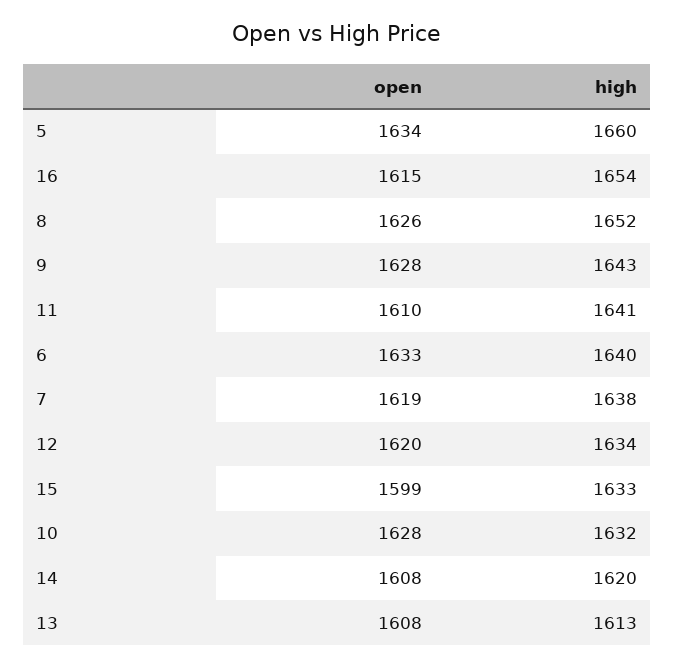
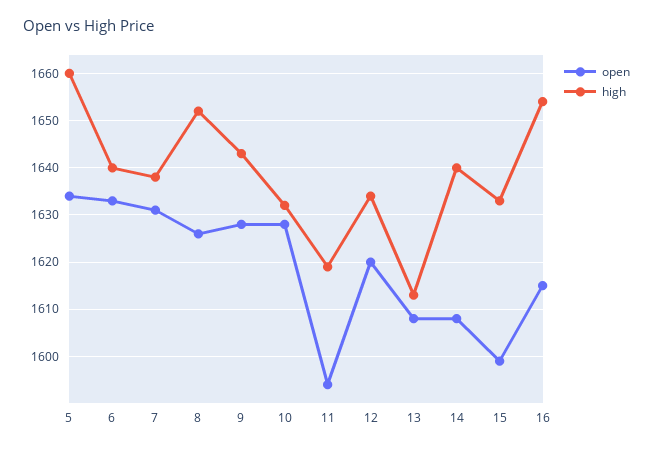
  {
    "open": {
      "5": 1634,
      "16": 1615,
      "8": 1626,
      "9": 1628,
-     "11": 1610,
+     "11": 1595,
      "6": 1633,
-     "7": 1619,
+     "7": 1630,
      "12": 1620,
      "15": 1599,
      "10": 1628,
      "14": 1608,
      "13": 1608
    },
    "high": {
      "5": 1660,
      "16": 1654,
      "8": 1652,
      "9": 1643,
-     "11": 1641,
+     "11": 1620,
      "6": 1640,
      "7": 1638,
      "12": 1634,
      "15": 1633,
      "10": 1632,
-     "14": 1620,
+     "14": 1640,
      "13": 1613
    }
  }

